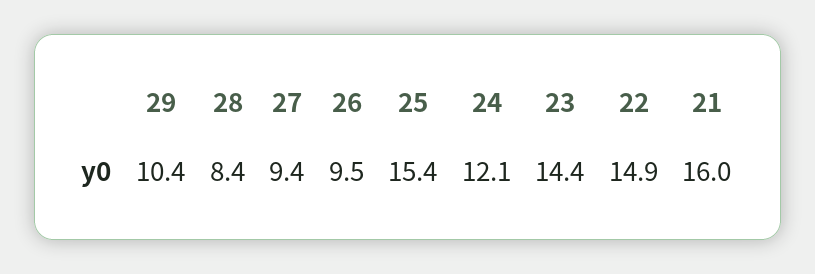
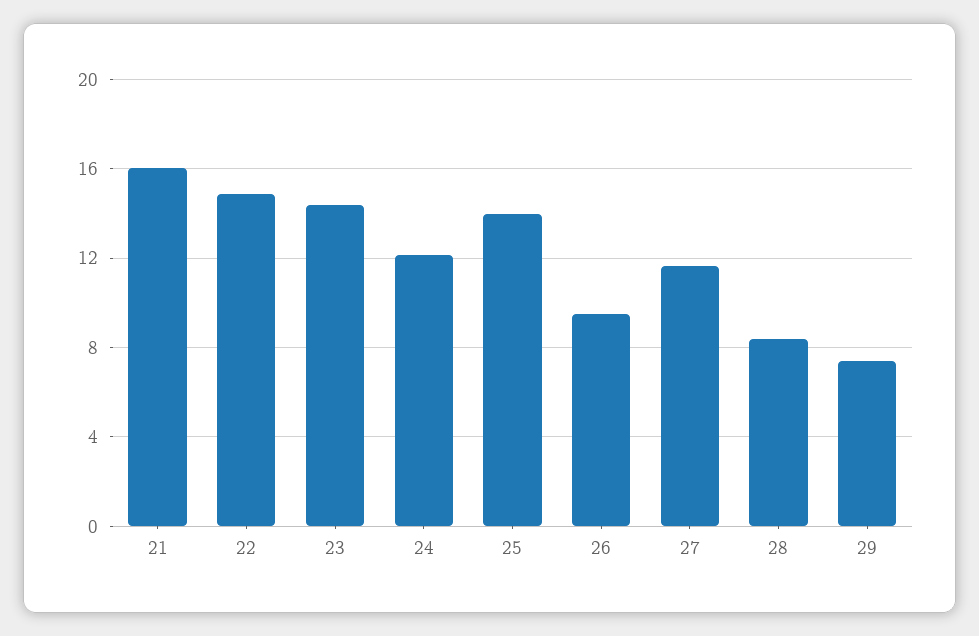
  {
-   "29": 10.4,
+   "29": 7.5,
    "28": 8.4,
-   "27": 9.4,
+   "27": 11.5,
    "26": 9.5,
-   "25": 15.4,
+   "25": 14,
    "24": 12.1,
    "23": 14.4,
    "22": 14.9,
    "21": 16
  }

